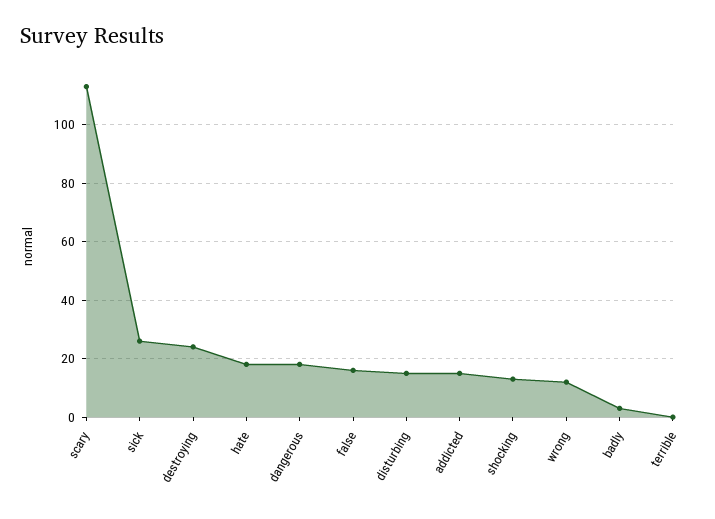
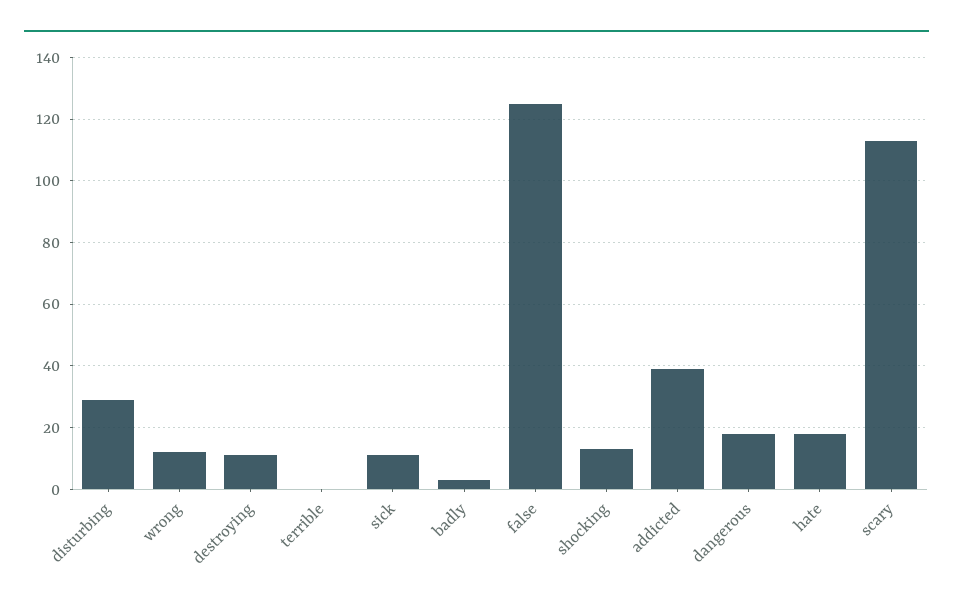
  {
    "scary": 115,
-   "sick": 25,
+   "sick": 10,
-   "destroying": 25,
+   "destroying": 10,
    "hate": 20,
    "dangerous": 20,
-   "false": 15,
+   "false": 125,
-   "disturbing": 15,
+   "disturbing": 30,
-   "addicted": 15,
+   "addicted": 40,
    "shocking": 15,
    "wrong": 10,
    "badly": 5,
    "terrible": 0
  }

